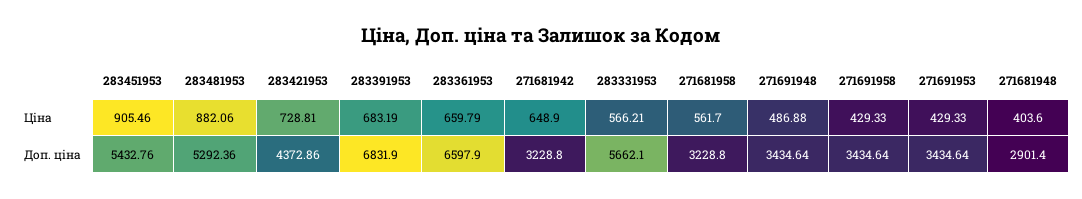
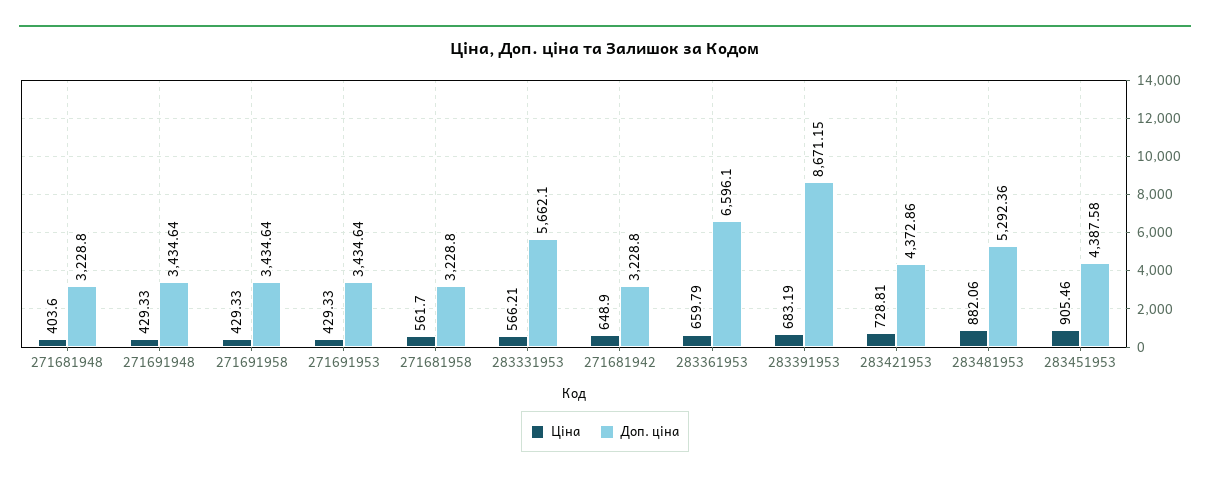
  {
    "Ціна": {
      "283451953": 905.46,
      "283481953": 882.06,
      "283421953": 728.81,
      "283391953": 683.19,
      "283361953": 659.79,
      "271681942": 648.9,
      "283331953": 566.21,
      "271681958": 561.7,
-     "271691948": 486.88,
+     "271691948": 429.33,
      "271691958": 429.33,
      "271691953": 429.33,
      "271681948": 403.6
    },
    "Доп. ціна": {
-     "283451953": 5432.76,
+     "283451953": 4387.58,
      "283481953": 5292.36,
      "283421953": 4372.86,
-     "283391953": 6831.9,
+     "283391953": 8671.15,
-     "283361953": 6597.9,
+     "283361953": 6596.1,
      "271681942": 3228.8,
      "283331953": 5662.1,
      "271681958": 3228.8,
      "271691948": 3434.64,
      "271691958": 3434.64,
      "271691953": 3434.64,
-     "271681948": 2901.4
+     "271681948": 3228.8
    }
  }

